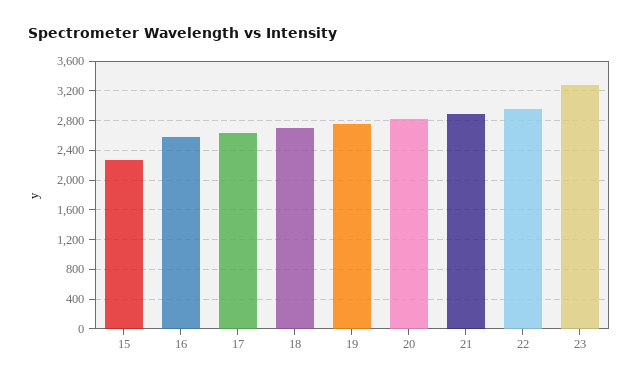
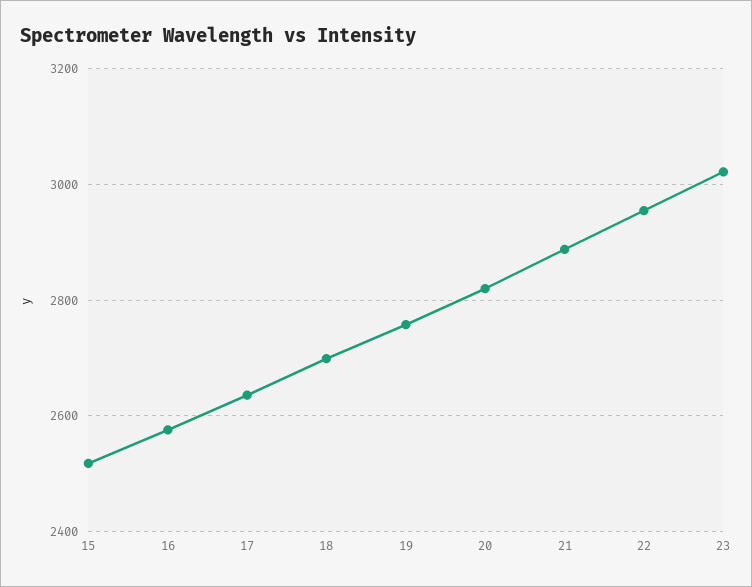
  {
-   "15": 2300,
+   "15": 2520,
    "16": 2580,
    "17": 2640,
    "18": 2700,
    "19": 2760,
    "20": 2820,
    "21": 2880,
    "22": 2960,
-   "23": 3300
+   "23": 3020
  }

